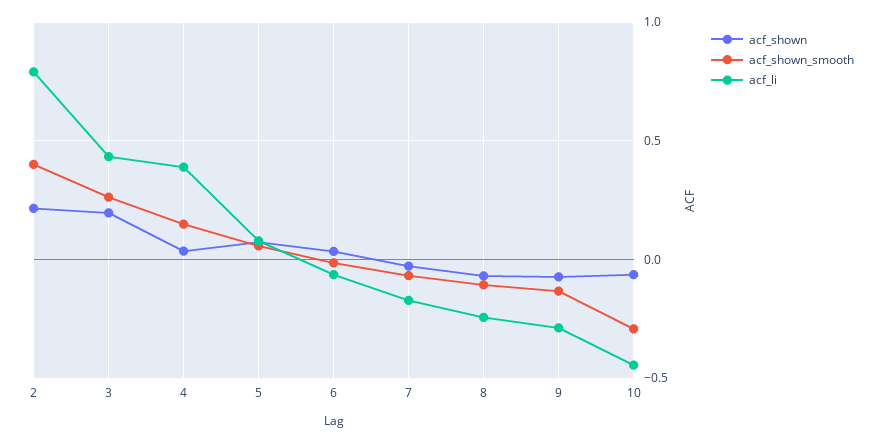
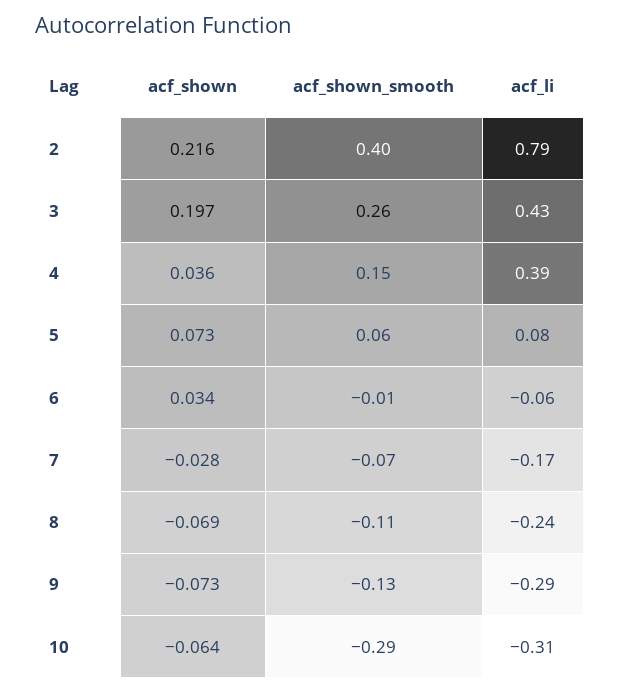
  {
    "acf_shown": {
      "2": 0.216,
      "3": 0.197,
      "4": 0.036,
      "5": 0.073,
      "6": 0.034,
      "7": -0.028,
      "8": -0.069,
      "9": -0.073,
      "10": -0.064
    },
    "acf_shown_smooth": {
      "2": 0.4,
      "3": 0.26,
      "4": 0.15,
      "5": 0.06,
      "6": -0.01,
      "7": -0.07,
      "8": -0.11,
      "9": -0.13,
      "10": -0.29
    },
    "acf_li": {
      "2": 0.79,
      "3": 0.43,
      "4": 0.39,
      "5": 0.08,
      "6": -0.06,
      "7": -0.17,
      "8": -0.24,
      "9": -0.29,
-     "10": -0.45
+     "10": -0.31
    }
  }

